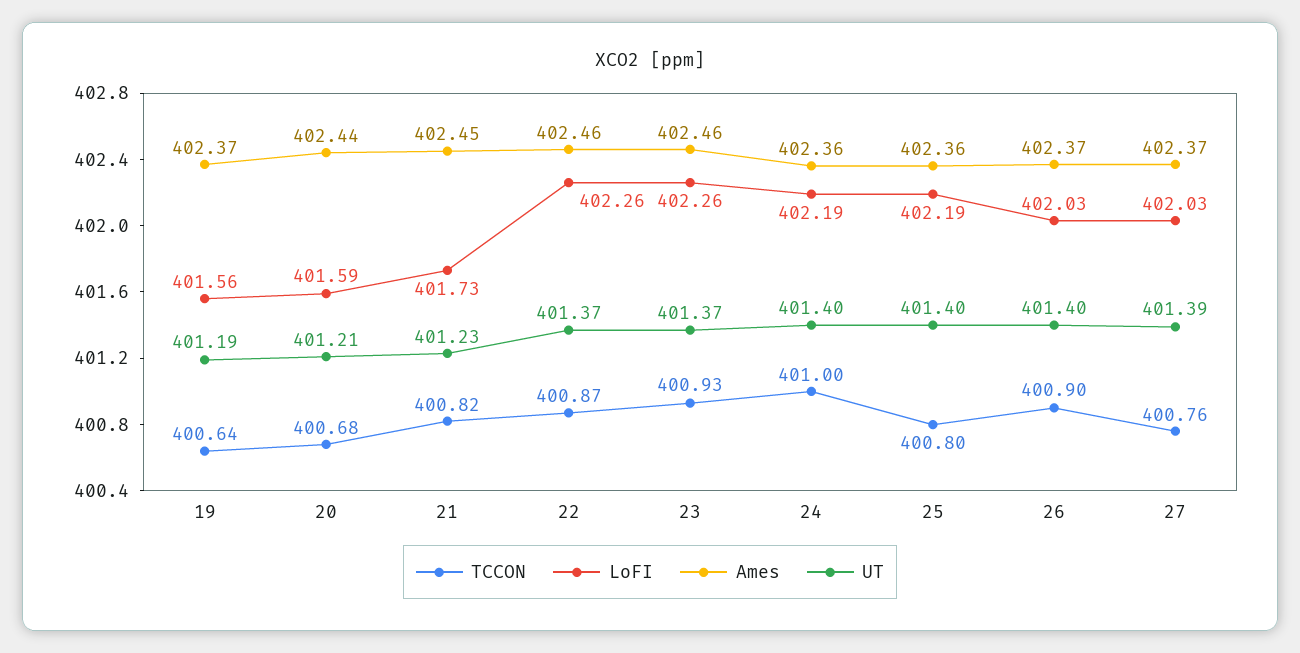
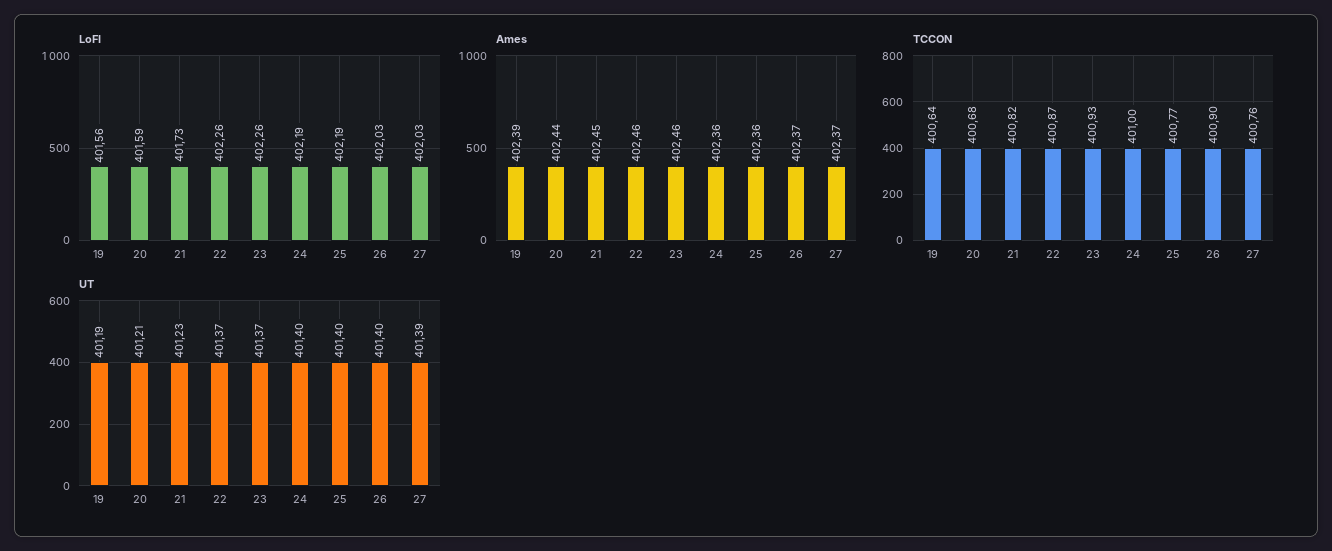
  {
    "TCCON": {
      "19": 400.64,
      "20": 400.68,
      "21": 400.82,
      "22": 400.87,
      "23": 400.93,
      "24": 401,
-     "25": 400.8,
+     "25": 400.77,
      "26": 400.9,
      "27": 400.76
    },
    "LoFI": {
      "19": 401.56,
      "20": 401.59,
      "21": 401.73,
      "22": 402.26,
      "23": 402.26,
      "24": 402.19,
      "25": 402.19,
      "26": 402.03,
      "27": 402.03
    },
    "Ames": {
-     "19": 402.37,
+     "19": 402.39,
      "20": 402.44,
      "21": 402.45,
      "22": 402.46,
      "23": 402.46,
      "24": 402.36,
      "25": 402.36,
      "26": 402.37,
      "27": 402.37
    },
    "UT": {
      "19": 401.19,
      "20": 401.21,
      "21": 401.23,
      "22": 401.37,
      "23": 401.37,
      "24": 401.4,
      "25": 401.4,
      "26": 401.4,
      "27": 401.39
    }
  }

